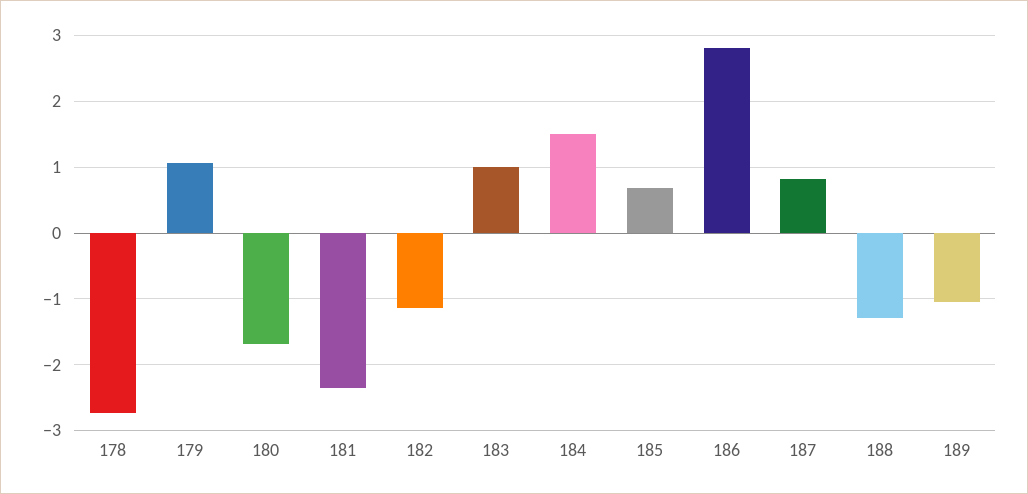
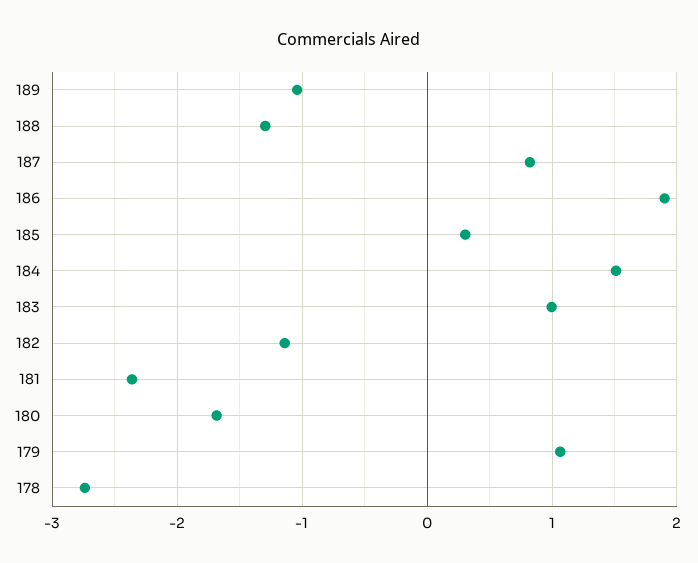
  {
    "178": -2.7,
    "179": 1.1,
    "180": -1.7,
    "181": -2.4,
    "182": -1.1,
    "183": 1,
    "184": 1.5,
-   "185": 0.7,
+   "185": 0.3,
-   "186": 2.8,
+   "186": 1.9,
    "187": 0.8,
    "188": -1.3,
    "189": -1
  }

